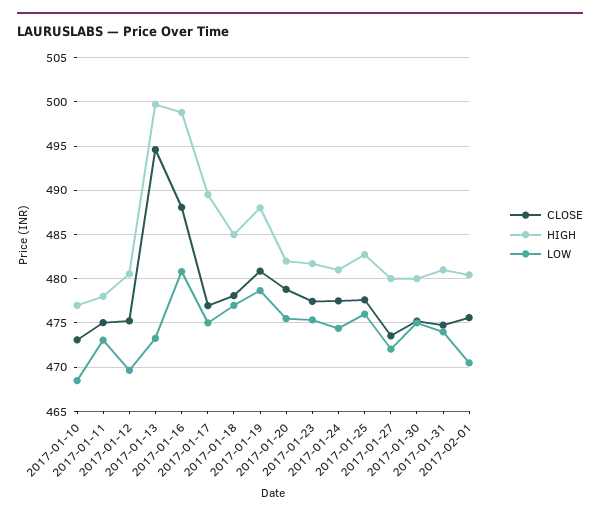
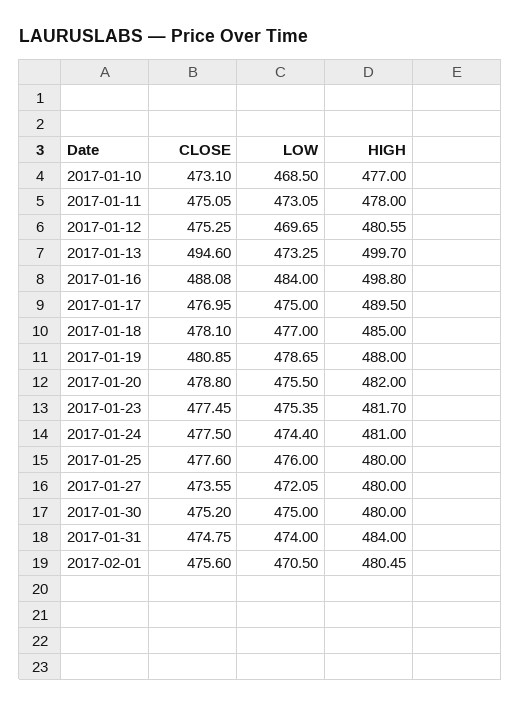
  {
    "CLOSE": {
      "2017-01-10": 473.1,
      "2017-01-11": 475.05,
      "2017-01-12": 475.25,
      "2017-01-13": 494.6,
      "2017-01-16": 488.08,
      "2017-01-17": 476.95,
      "2017-01-18": 478.1,
      "2017-01-19": 480.85,
      "2017-01-20": 478.8,
      "2017-01-23": 477.45,
      "2017-01-24": 477.5,
      "2017-01-25": 477.6,
      "2017-01-27": 473.55,
      "2017-01-30": 475.2,
      "2017-01-31": 474.75,
      "2017-02-01": 475.6
    },
    "HIGH": {
      "2017-01-10": 477,
      "2017-01-11": 478,
      "2017-01-12": 480.55,
      "2017-01-13": 499.7,
      "2017-01-16": 498.8,
      "2017-01-17": 489.5,
      "2017-01-18": 485,
      "2017-01-19": 488,
      "2017-01-20": 482,
      "2017-01-23": 481.7,
      "2017-01-24": 481,
-     "2017-01-25": 483,
+     "2017-01-25": 480,
      "2017-01-27": 480,
      "2017-01-30": 480,
-     "2017-01-31": 481,
+     "2017-01-31": 484,
      "2017-02-01": 480.45
    },
    "LOW": {
      "2017-01-10": 468.5,
      "2017-01-11": 473.05,
      "2017-01-12": 469.65,
      "2017-01-13": 473.25,
-     "2017-01-16": 481,
+     "2017-01-16": 484,
      "2017-01-17": 475,
      "2017-01-18": 477,
      "2017-01-19": 478.65,
      "2017-01-20": 475.5,
      "2017-01-23": 475.35,
      "2017-01-24": 474.4,
      "2017-01-25": 476,
      "2017-01-27": 472.05,
      "2017-01-30": 475,
      "2017-01-31": 474,
      "2017-02-01": 470.5
    }
  }

